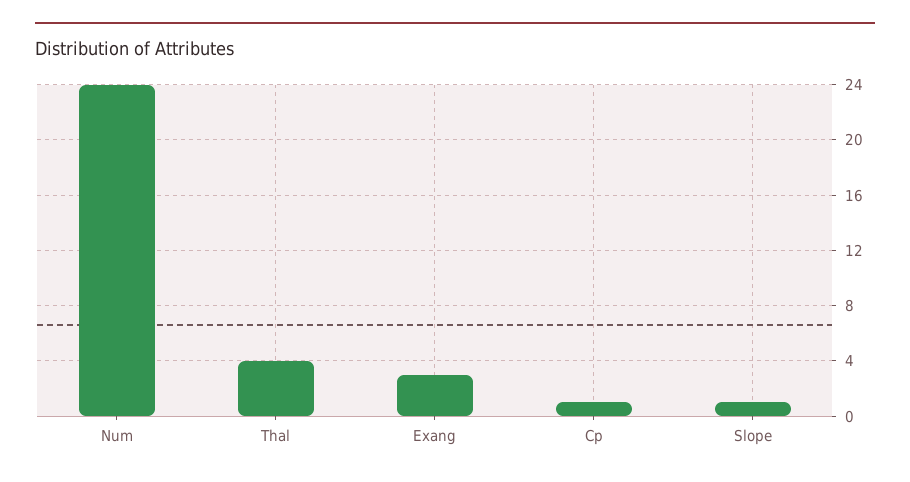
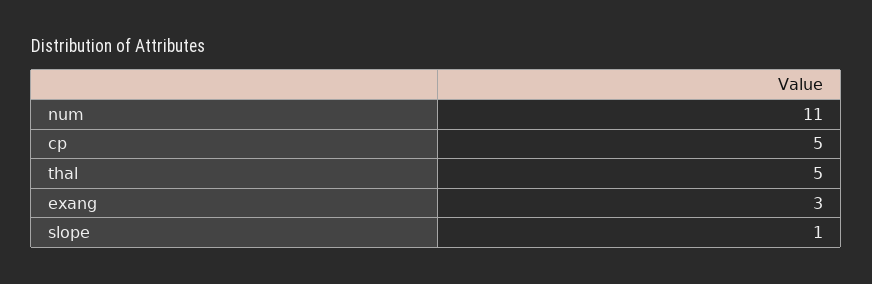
  {
-   "Num": 24,
+   "Num": 11,
-   "Thal": 4,
+   "Thal": 5,
    "Exang": 3,
-   "Cp": 1,
+   "Cp": 5,
    "Slope": 1
  }

